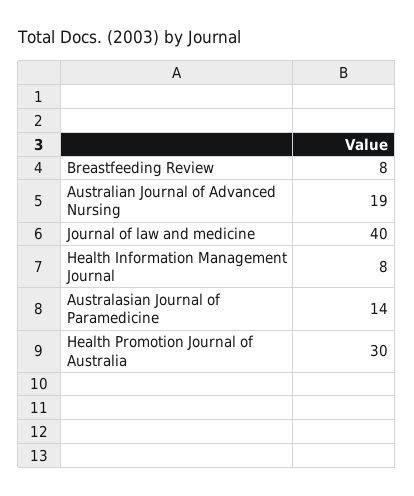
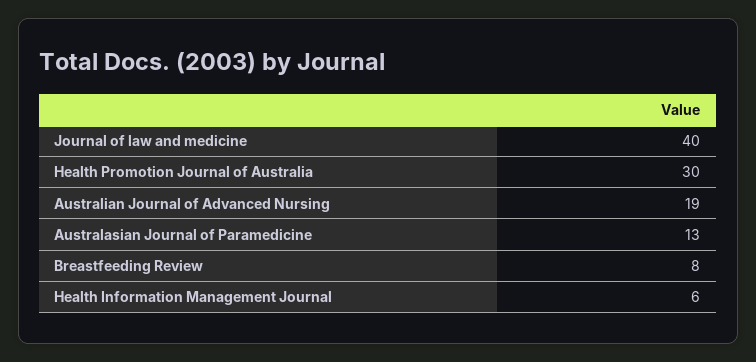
  {
    "Breastfeeding Review": 8,
    "Australian Journal of Advanced Nursing": 19,
    "Journal of law and medicine": 40,
-   "Health Information Management Journal": 8,
+   "Health Information Management Journal": 6,
-   "Australasian Journal of Paramedicine": 14,
+   "Australasian Journal of Paramedicine": 13,
    "Health Promotion Journal of Australia": 30
  }

